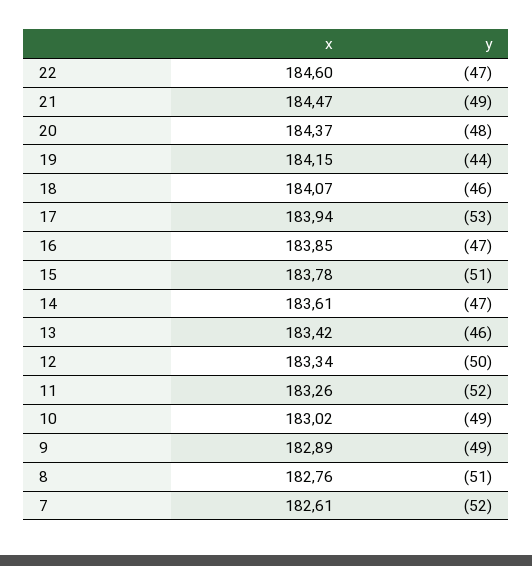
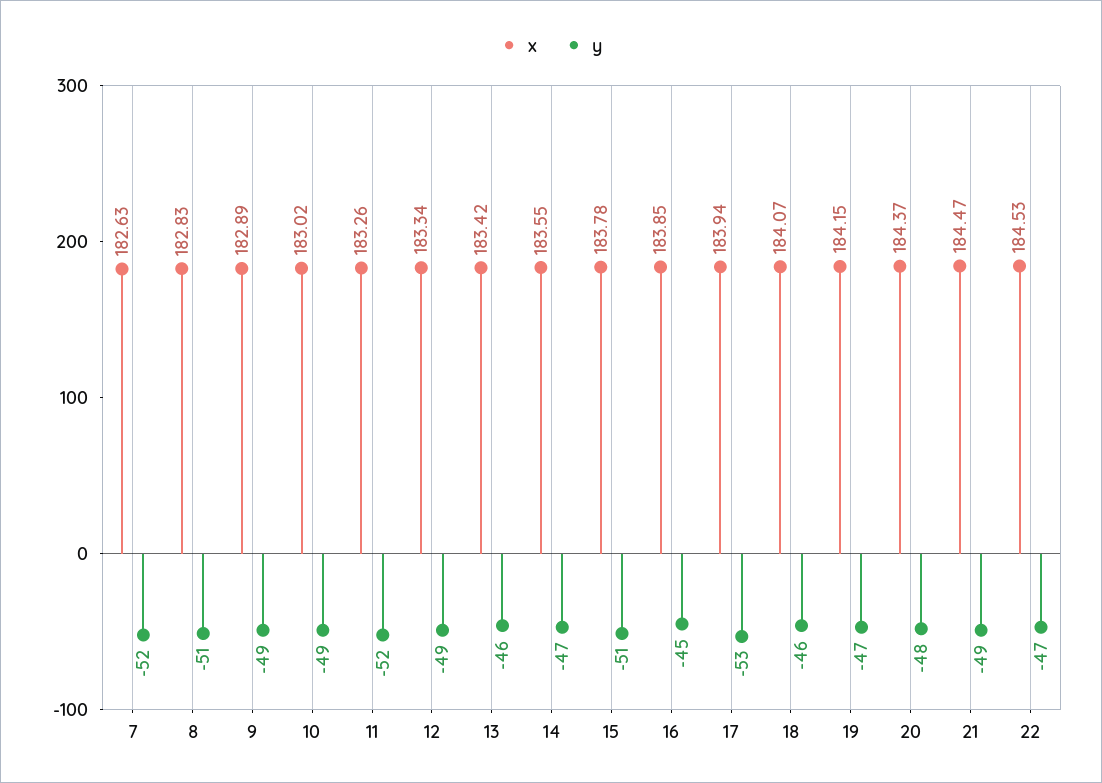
  {
    "x": {
-     "22": 184.6,
+     "22": 184.53,
      "21": 184.47,
      "20": 184.37,
      "19": 184.15,
      "18": 184.07,
      "17": 183.94,
      "16": 183.85,
      "15": 183.78,
-     "14": 183.61,
+     "14": 183.55,
      "13": 183.42,
      "12": 183.34,
      "11": 183.26,
      "10": 183.02,
      "9": 182.89,
-     "8": 182.76,
+     "8": 182.83,
-     "7": 182.61
+     "7": 182.63
    },
    "y": {
      "22": -47,
      "21": -49,
      "20": -48,
-     "19": -44,
+     "19": -47,
      "18": -46,
      "17": -53,
-     "16": -47,
+     "16": -45,
      "15": -51,
      "14": -47,
      "13": -46,
-     "12": -50,
+     "12": -49,
      "11": -52,
      "10": -49,
      "9": -49,
      "8": -51,
      "7": -52
    }
  }

